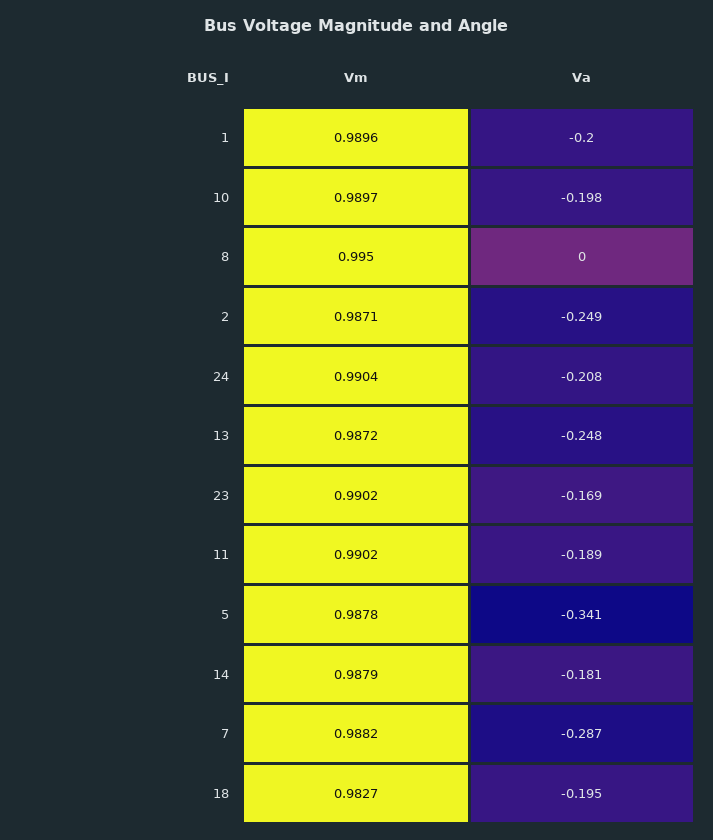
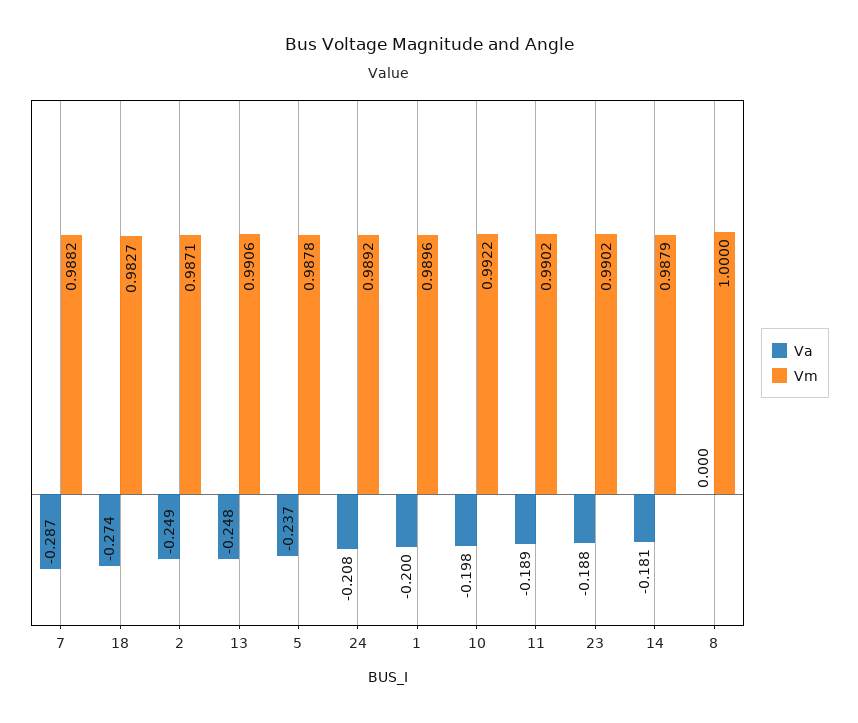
  {
    "Vm": {
      "1": 0.9896,
-     "10": 0.9897,
+     "10": 0.9922,
-     "8": 0.995,
+     "8": 1,
      "2": 0.9871,
-     "24": 0.9904,
+     "24": 0.9892,
-     "13": 0.9872,
+     "13": 0.9906,
      "23": 0.9902,
      "11": 0.9902,
      "5": 0.9878,
      "14": 0.9879,
      "7": 0.9882,
      "18": 0.9827
    },
    "Va": {
      "1": -0.2,
      "10": -0.198,
      "8": 0,
      "2": -0.249,
      "24": -0.208,
      "13": -0.248,
-     "23": -0.169,
+     "23": -0.188,
      "11": -0.189,
-     "5": -0.341,
+     "5": -0.237,
      "14": -0.181,
      "7": -0.287,
-     "18": -0.195
+     "18": -0.274
    }
  }

